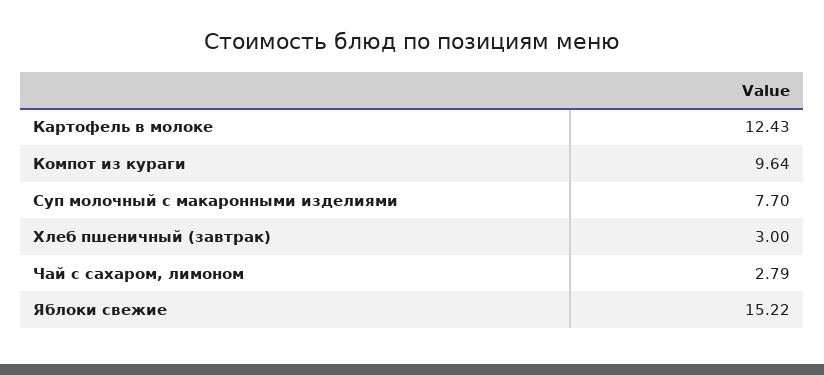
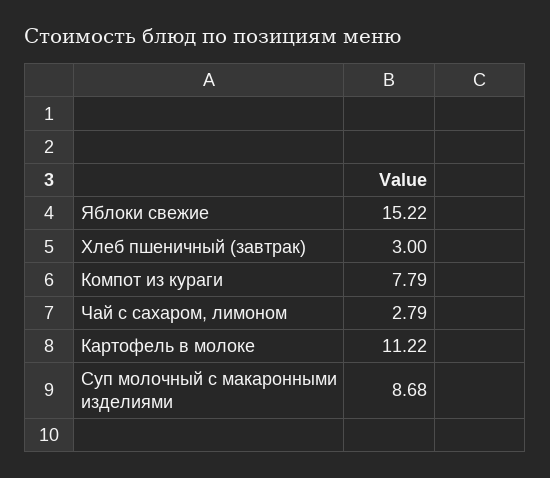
  {
-   "Картофель в молоке": 12.43,
+   "Картофель в молоке": 11.22,
-   "Компот из кураги": 9.64,
+   "Компот из кураги": 7.79,
-   "Суп молочный с макаронными изделиями": 7.7,
+   "Суп молочный с макаронными изделиями": 8.68,
    "Хлеб пшеничный (завтрак)": 3,
    "Чай с сахаром, лимоном": 2.79,
    "Яблоки свежие": 15.22
  }

